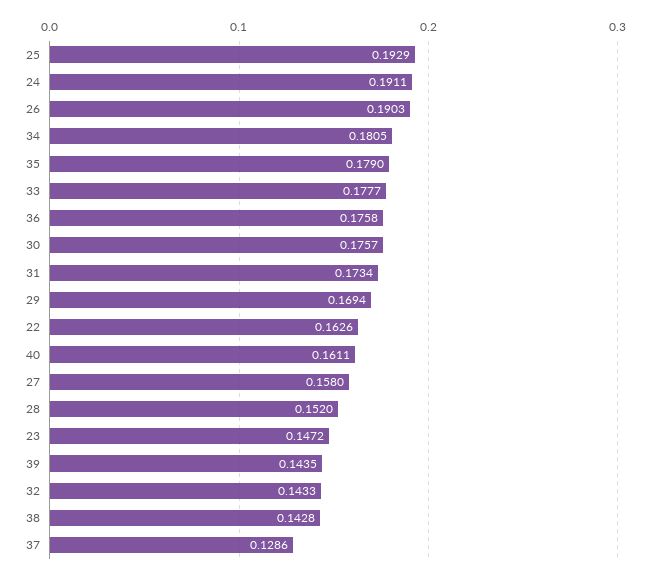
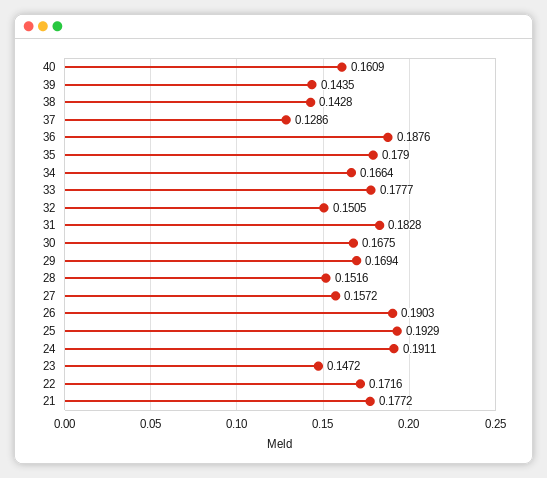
  {
    "25": 0.1929,
    "24": 0.1911,
    "26": 0.1903,
-   "34": 0.1805,
+   "34": 0.1664,
    "35": 0.179,
    "33": 0.1777,
-   "36": 0.1758,
+   "36": 0.1876,
-   "30": 0.1757,
+   "30": 0.1675,
-   "31": 0.1734,
+   "31": 0.1828,
    "29": 0.1694,
-   "22": 0.1626,
+   "22": 0.1716,
-   "40": 0.1611,
+   "40": 0.1609,
-   "27": 0.158,
+   "27": 0.1572,
-   "28": 0.152,
+   "28": 0.1516,
    "23": 0.1472,
    "39": 0.1435,
-   "32": 0.1433,
+   "32": 0.1505,
    "38": 0.1428,
-   "37": 0.1286
+   "37": 0.1286,
+   "21": 0.1772
  }

